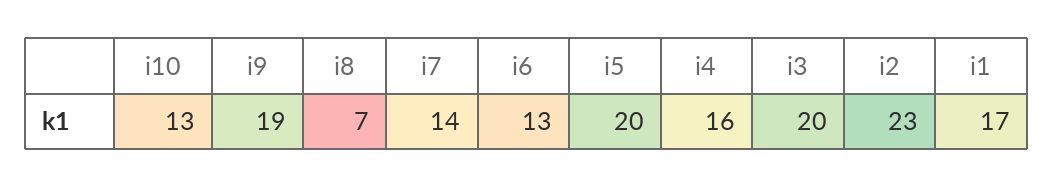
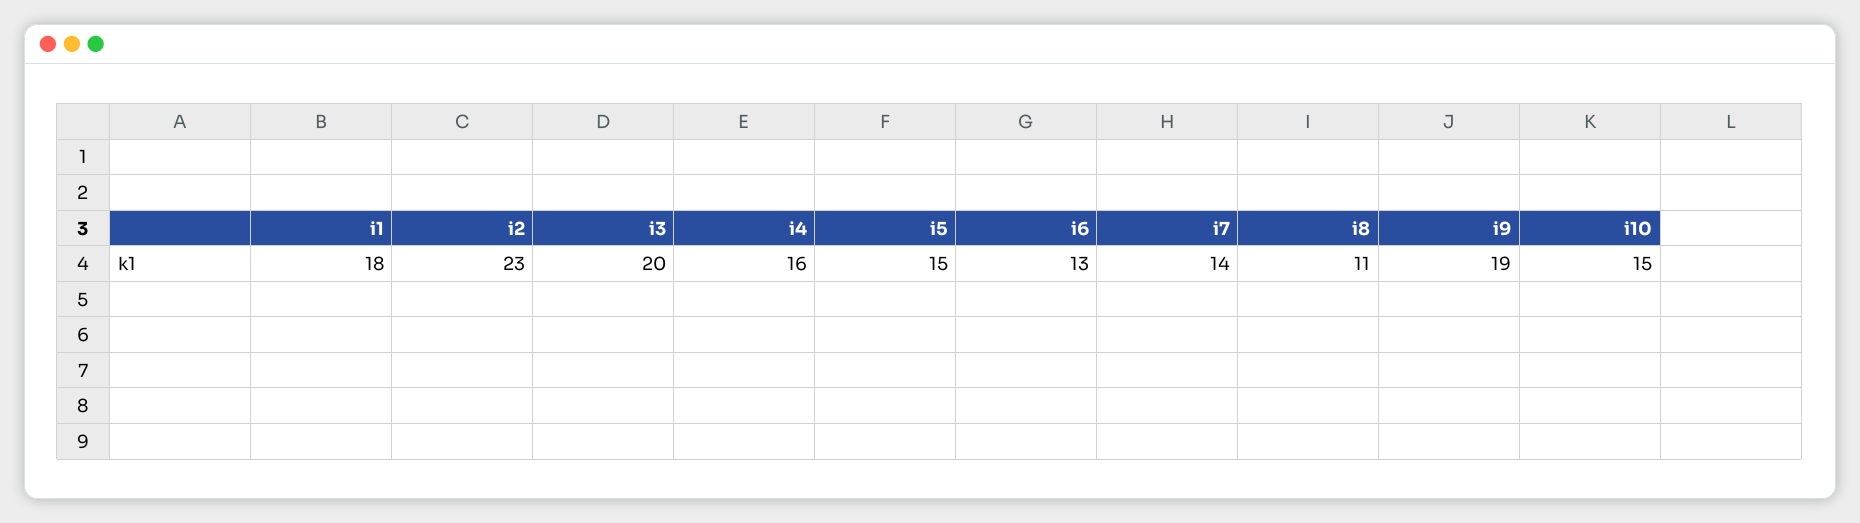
  {
-   "i10": 13,
+   "i10": 15,
    "i9": 19,
-   "i8": 7,
+   "i8": 11,
    "i7": 14,
    "i6": 13,
-   "i5": 20,
+   "i5": 15,
    "i4": 16,
    "i3": 20,
    "i2": 23,
-   "i1": 17
+   "i1": 18
  }

